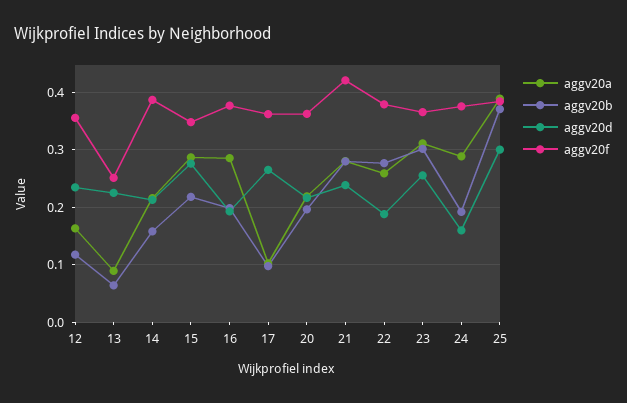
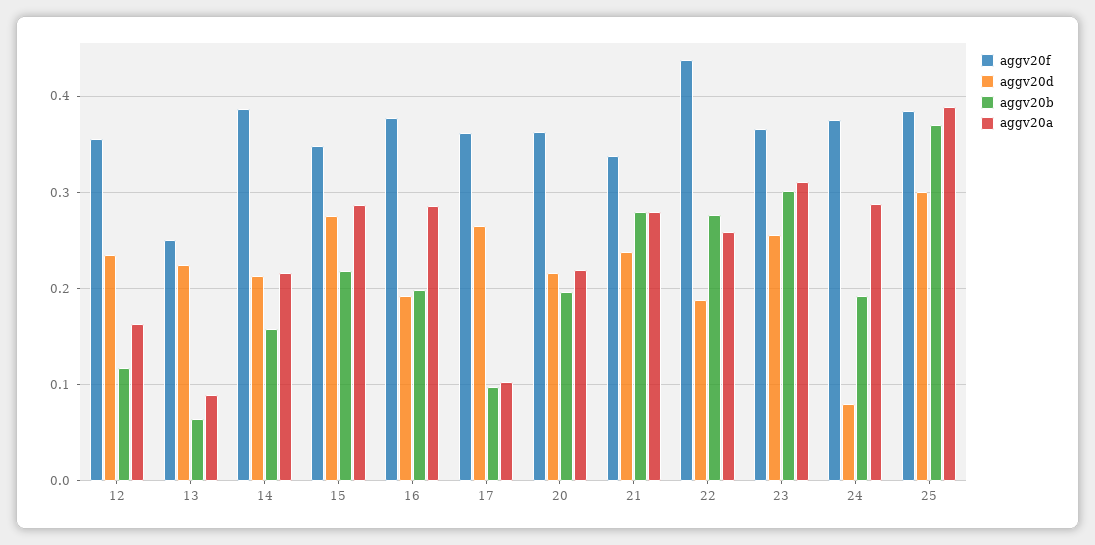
  {
    "aggv20a": {
      "12": 0.16,
      "13": 0.09,
      "14": 0.22,
      "15": 0.29,
      "16": 0.29,
      "17": 0.1,
      "20": 0.22,
      "21": 0.28,
      "22": 0.26,
      "23": 0.31,
      "24": 0.29,
      "25": 0.39
    },
    "aggv20b": {
      "12": 0.12,
      "13": 0.06,
      "14": 0.16,
      "15": 0.22,
      "16": 0.2,
      "17": 0.1,
      "20": 0.2,
      "21": 0.28,
      "22": 0.28,
      "23": 0.3,
      "24": 0.19,
      "25": 0.37
    },
    "aggv20d": {
      "12": 0.23,
      "13": 0.22,
      "14": 0.21,
      "15": 0.28,
      "16": 0.19,
      "17": 0.26,
      "20": 0.22,
      "21": 0.24,
      "22": 0.19,
      "23": 0.26,
-     "24": 0.16,
+     "24": 0.08,
      "25": 0.3
    },
    "aggv20f": {
      "12": 0.36,
      "13": 0.25,
      "14": 0.39,
      "15": 0.35,
      "16": 0.38,
      "17": 0.36,
      "20": 0.36,
-     "21": 0.42,
+     "21": 0.34,
-     "22": 0.38,
+     "22": 0.44,
      "23": 0.37,
      "24": 0.38,
      "25": 0.38
    }
  }

